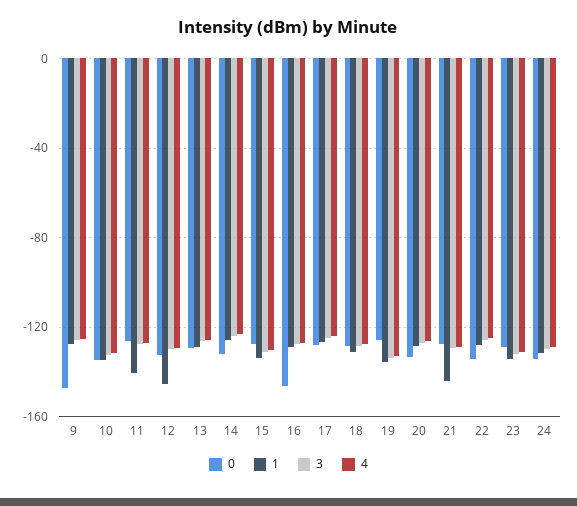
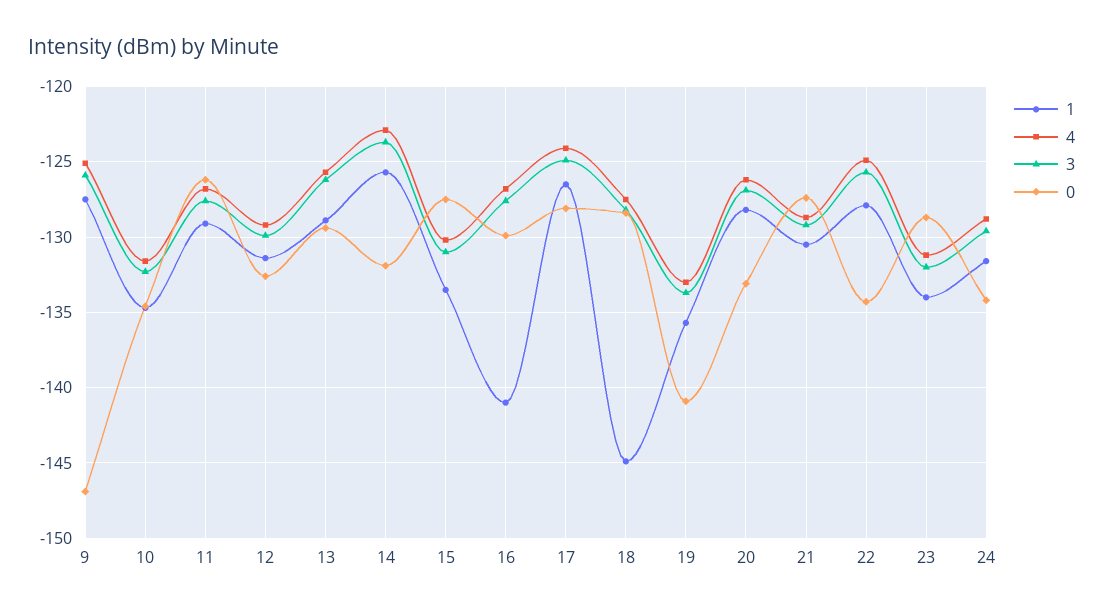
  {
    "0": {
      "9": -147,
      "10": -134.5,
      "11": -126,
      "12": -132.5,
      "13": -129.5,
      "14": -132,
      "15": -127.5,
-     "16": -145,
+     "16": -130,
      "17": -128,
      "18": -128.5,
-     "19": -125,
+     "19": -141,
      "20": -133,
      "21": -127.5,
      "22": -134.5,
      "23": -128.5,
      "24": -134
    },
    "1": {
      "9": -127.5,
      "10": -134.5,
-     "11": -140,
+     "11": -129,
-     "12": -145,
+     "12": -131.5,
      "13": -129,
      "14": -125.5,
      "15": -133.5,
-     "16": -130,
+     "16": -141,
      "17": -126.5,
-     "18": -130,
+     "18": -145,
      "19": -135.5,
      "20": -128,
-     "21": -145,
+     "21": -130.5,
      "22": -128,
      "23": -134,
      "24": -131.5
    },
    "3": {
      "9": -126,
      "10": -132.5,
      "11": -127.5,
      "12": -130,
      "13": -126,
      "14": -123.5,
      "15": -131,
      "16": -127.5,
      "17": -125,
      "18": -128,
      "19": -133.5,
      "20": -127,
      "21": -129,
      "22": -125.5,
      "23": -132,
      "24": -129.5
    },
    "4": {
      "9": -125,
      "10": -131.5,
      "11": -127,
      "12": -129,
      "13": -125.5,
      "14": -123,
      "15": -130,
      "16": -127,
      "17": -124,
      "18": -127.5,
      "19": -133,
      "20": -126,
      "21": -128.5,
      "22": -125,
      "23": -131,
      "24": -129
    }
  }

